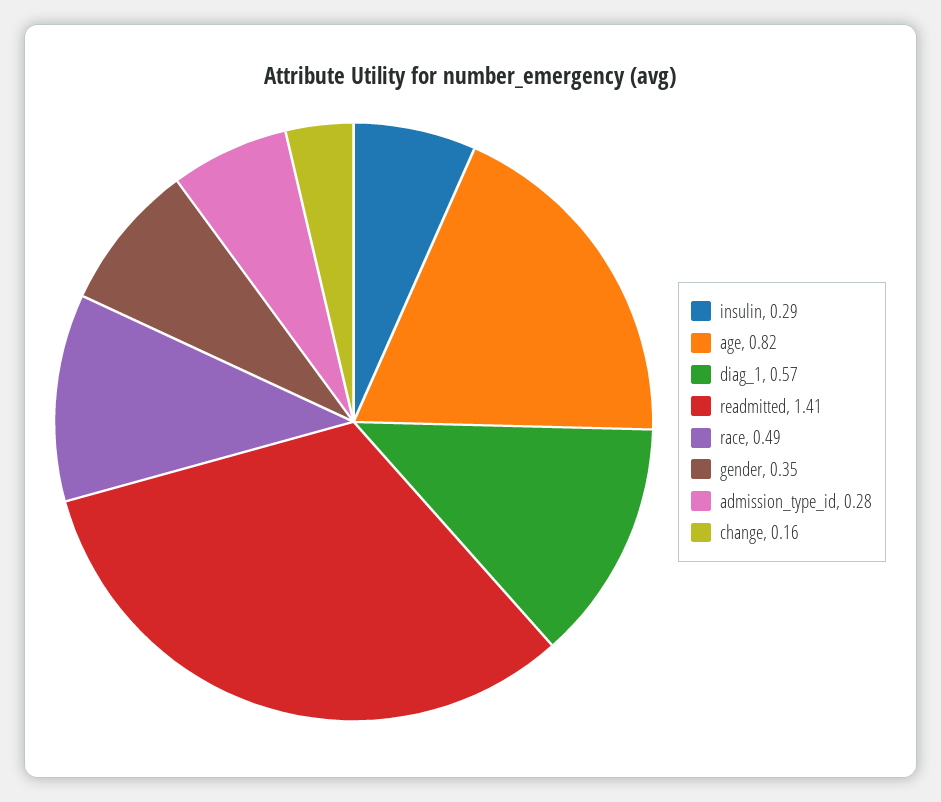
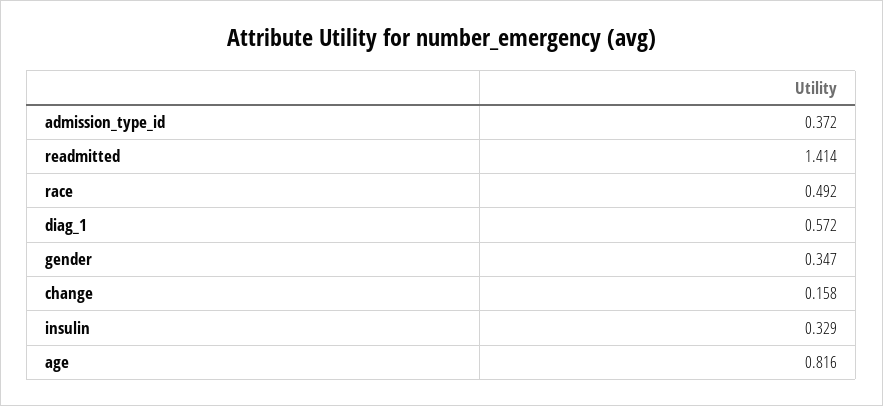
  {
-   "insulin": 0.29,
+   "insulin": 0.329,
    "age": 0.816,
    "diag_1": 0.572,
    "readmitted": 1.414,
    "race": 0.492,
    "gender": 0.347,
-   "admission_type_id": 0.28,
+   "admission_type_id": 0.372,
    "change": 0.158
  }

